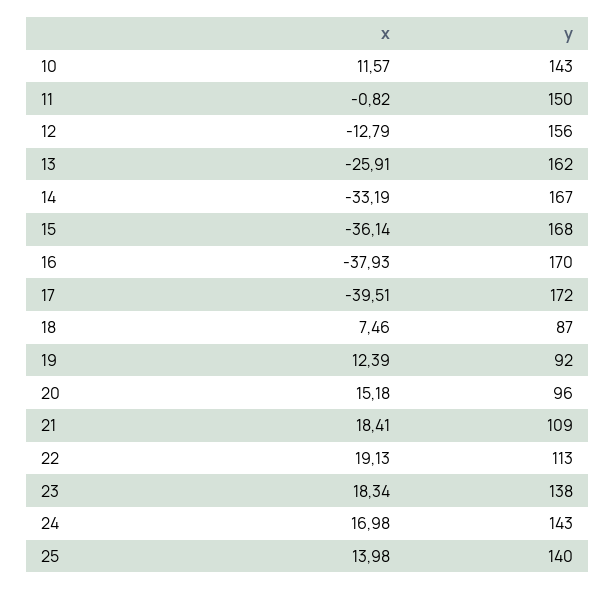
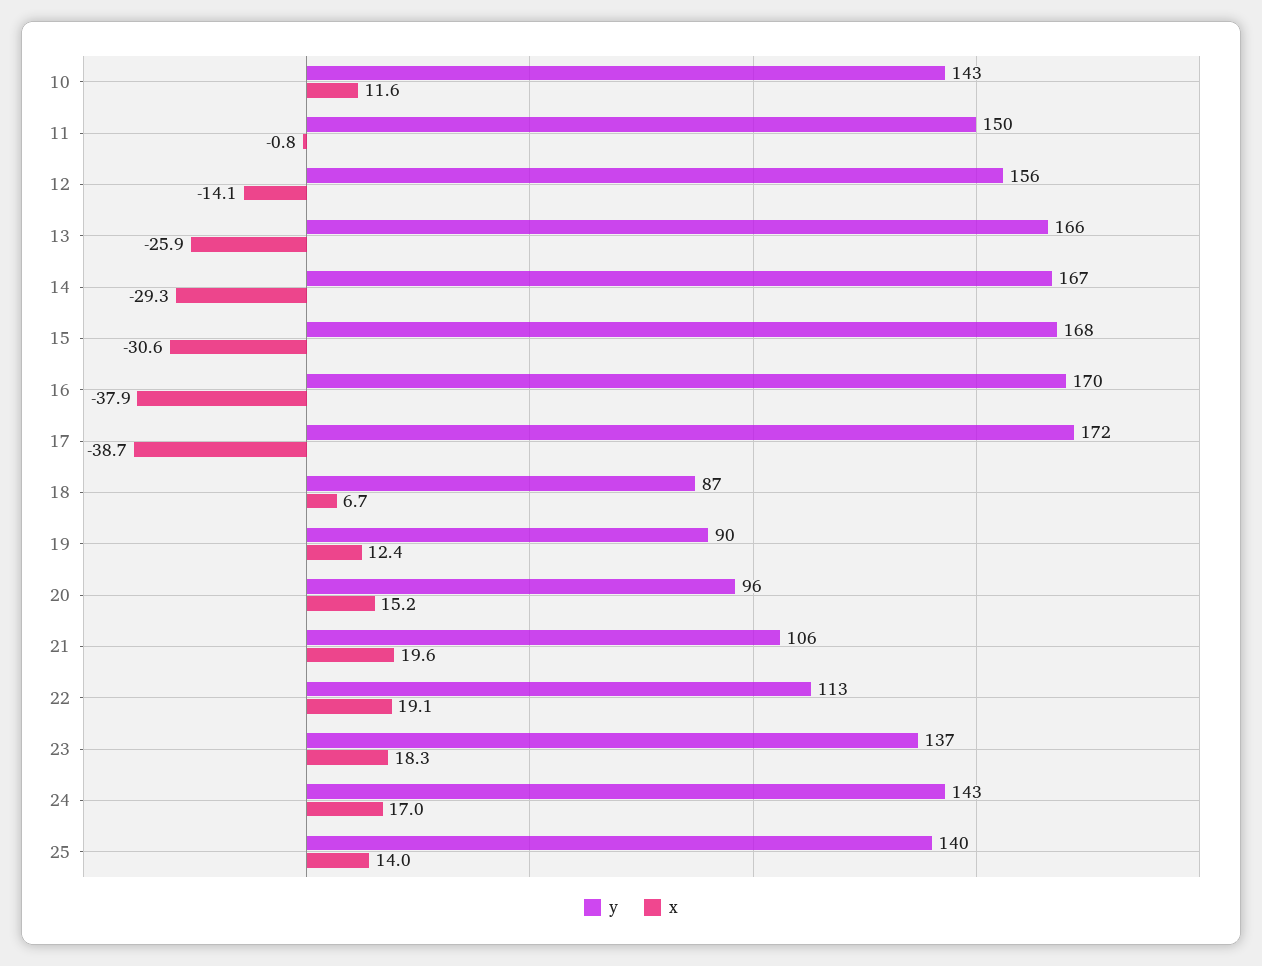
  {
    "x": {
      "10": 11.57,
      "11": -0.82,
-     "12": -12.79,
+     "12": -14.1,
      "13": -25.91,
-     "14": -33.19,
+     "14": -29.3,
-     "15": -36.14,
+     "15": -30.6,
      "16": -37.93,
-     "17": -39.51,
+     "17": -38.7,
-     "18": 7.46,
+     "18": 6.7,
      "19": 12.39,
      "20": 15.18,
-     "21": 18.41,
+     "21": 19.6,
      "22": 19.13,
      "23": 18.34,
      "24": 16.98,
      "25": 13.98
    },
    "y": {
      "10": 143,
      "11": 150,
      "12": 156,
-     "13": 162,
+     "13": 166,
      "14": 167,
      "15": 168,
      "16": 170,
      "17": 172,
      "18": 87,
-     "19": 92,
+     "19": 90,
      "20": 96,
-     "21": 109,
+     "21": 106,
      "22": 113,
-     "23": 138,
+     "23": 137,
      "24": 143,
      "25": 140
    }
  }

